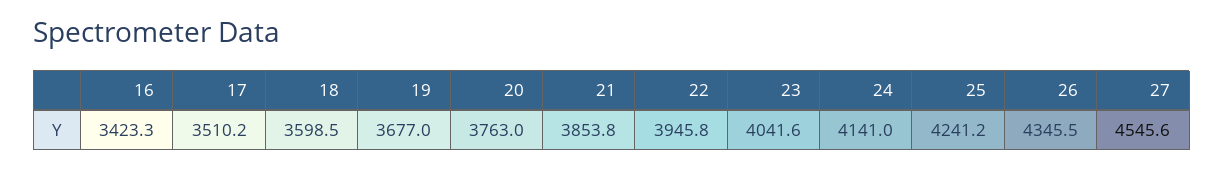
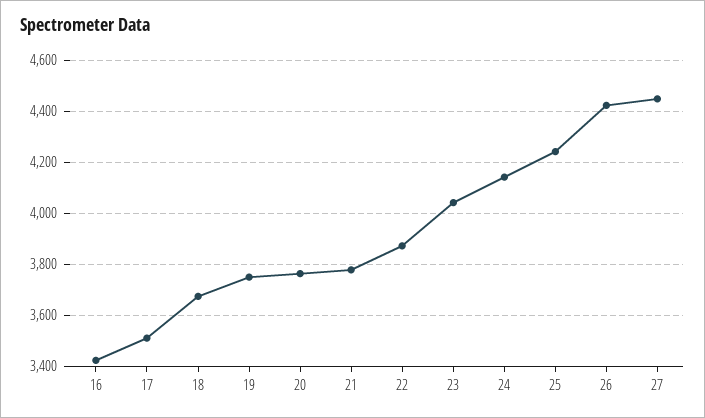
  {
    "16": 3423.3,
    "17": 3510.2,
-   "18": 3598.5,
+   "18": 3675,
-   "19": 3677,
+   "19": 3750,
    "20": 3763,
-   "21": 3853.8,
+   "21": 3775,
-   "22": 3945.8,
+   "22": 3875,
    "23": 4041.6,
    "24": 4141,
    "25": 4241.2,
-   "26": 4345.5,
+   "26": 4425,
-   "27": 4545.6
+   "27": 4450
  }

